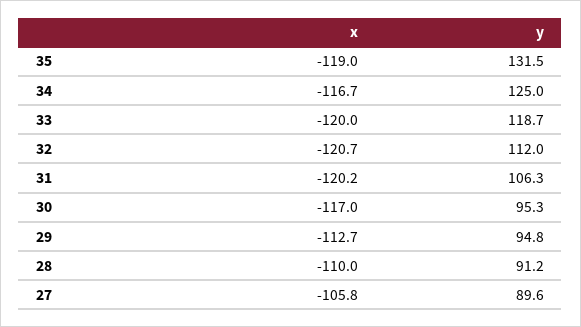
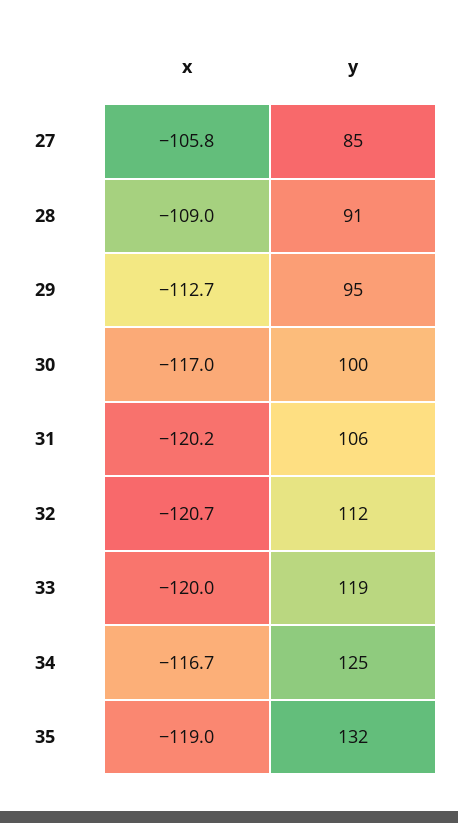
  {
    "x": {
      "35": -119,
      "34": -116.7,
      "33": -120,
      "32": -120.7,
      "31": -120.2,
      "30": -117,
      "29": -112.7,
-     "28": -110,
+     "28": -109,
      "27": -105.8
    },
    "y": {
      "35": 131.5,
      "34": 125,
      "33": 118.7,
      "32": 112,
      "31": 106.3,
-     "30": 95.3,
+     "30": 100,
      "29": 94.8,
      "28": 91.2,
-     "27": 89.6
+     "27": 85
    }
  }

